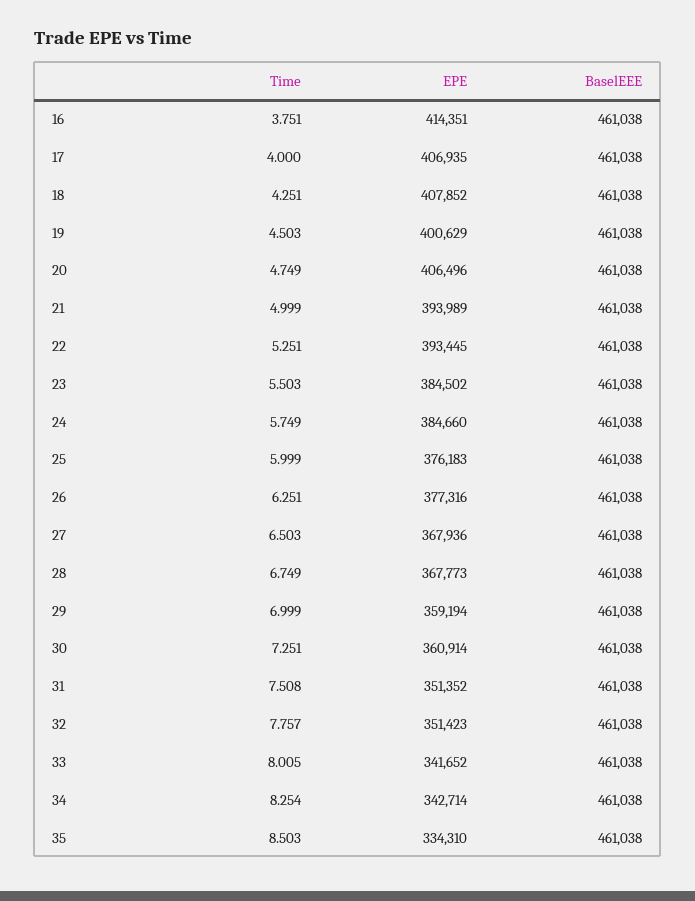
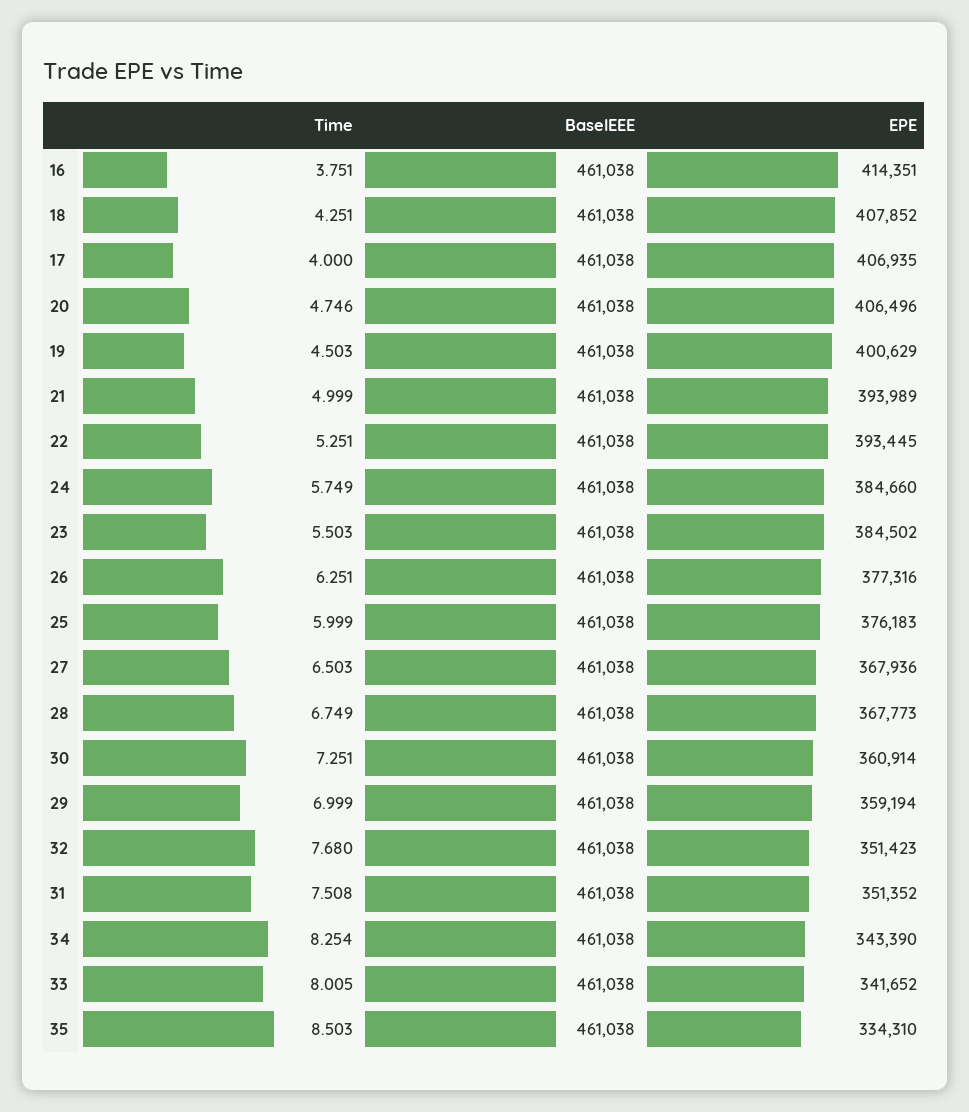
  {
    "Time": {
      "16": 3.751,
      "17": 4,
      "18": 4.251,
      "19": 4.503,
-     "20": 4.749,
+     "20": 4.746,
      "21": 4.999,
      "22": 5.251,
      "23": 5.503,
      "24": 5.749,
      "25": 5.999,
      "26": 6.251,
      "27": 6.503,
      "28": 6.749,
      "29": 6.999,
      "30": 7.251,
      "31": 7.508,
-     "32": 7.757,
+     "32": 7.68,
      "33": 8.005,
      "34": 8.254,
      "35": 8.503
    },
    "EPE": {
      "16": 414351,
      "17": 406935,
      "18": 407852,
      "19": 400629,
      "20": 406496,
      "21": 393989,
      "22": 393445,
      "23": 384502,
      "24": 384660,
      "25": 376183,
      "26": 377316,
      "27": 367936,
      "28": 367773,
      "29": 359194,
      "30": 360914,
      "31": 351352,
      "32": 351423,
      "33": 341652,
-     "34": 342714,
+     "34": 343390,
      "35": 334310
    },
    "BaselEEE": {
      "16": 461038,
      "17": 461038,
      "18": 461038,
      "19": 461038,
      "20": 461038,
      "21": 461038,
      "22": 461038,
      "23": 461038,
      "24": 461038,
      "25": 461038,
      "26": 461038,
      "27": 461038,
      "28": 461038,
      "29": 461038,
      "30": 461038,
      "31": 461038,
      "32": 461038,
      "33": 461038,
      "34": 461038,
      "35": 461038
    }
  }

